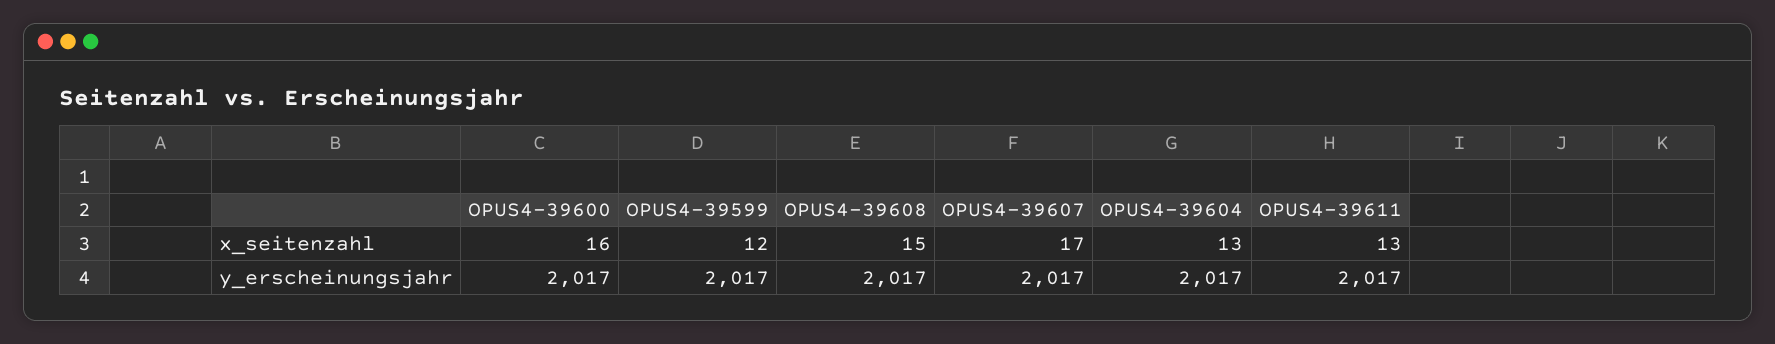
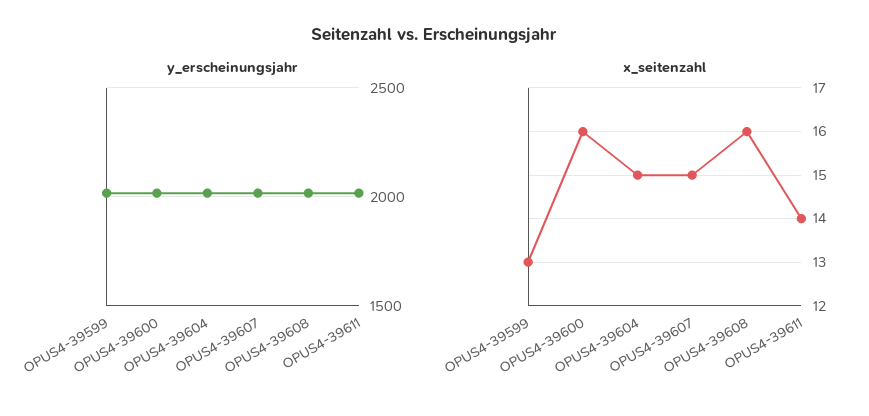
  {
    "x_seitenzahl": {
      "OPUS4-39600": 16,
-     "OPUS4-39599": 12,
+     "OPUS4-39599": 13,
-     "OPUS4-39608": 15,
+     "OPUS4-39608": 16,
-     "OPUS4-39607": 17,
+     "OPUS4-39607": 15,
-     "OPUS4-39604": 13,
+     "OPUS4-39604": 15,
-     "OPUS4-39611": 13
+     "OPUS4-39611": 14
    },
    "y_erscheinungsjahr": {
      "OPUS4-39600": 2017,
      "OPUS4-39599": 2017,
      "OPUS4-39608": 2017,
      "OPUS4-39607": 2017,
      "OPUS4-39604": 2017,
      "OPUS4-39611": 2017
    }
  }

